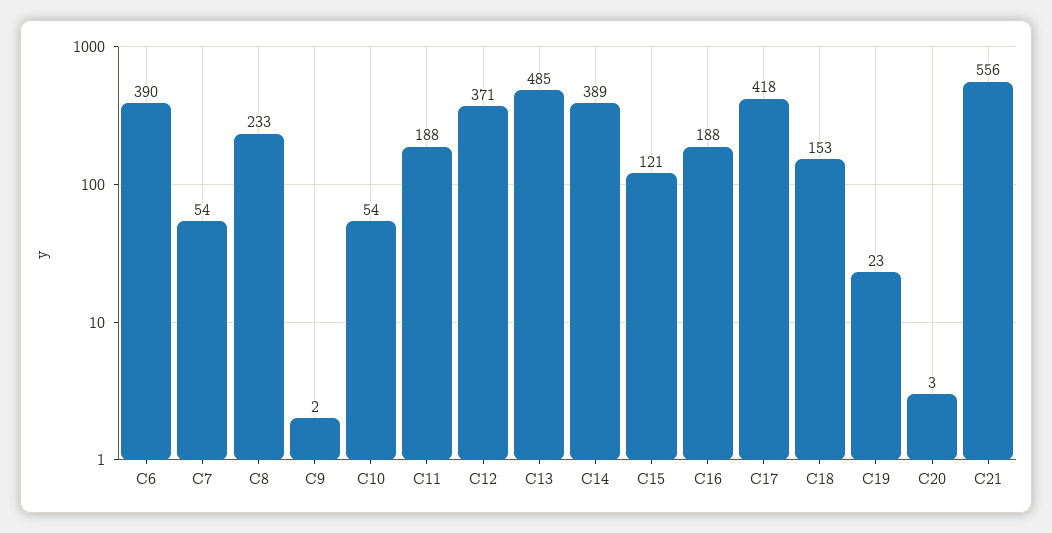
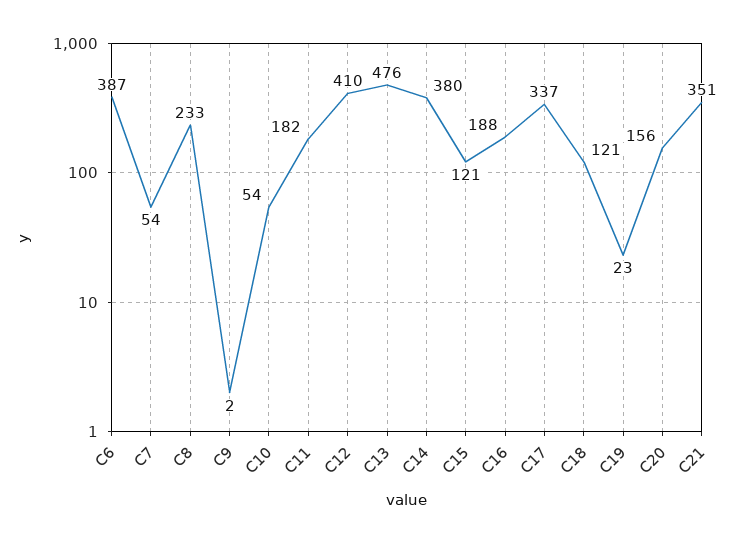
  {
-   "C6": 390,
+   "C6": 387,
    "C7": 54,
    "C8": 233,
    "C9": 2,
    "C10": 54,
-   "C11": 188,
+   "C11": 182,
-   "C12": 371,
+   "C12": 410,
-   "C13": 485,
+   "C13": 476,
-   "C14": 389,
+   "C14": 380,
    "C15": 121,
    "C16": 188,
-   "C17": 418,
+   "C17": 337,
-   "C18": 153,
+   "C18": 121,
    "C19": 23,
-   "C20": 3,
+   "C20": 156,
-   "C21": 556
+   "C21": 351
  }

